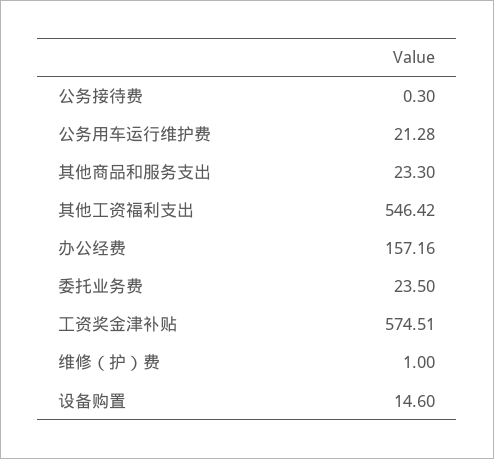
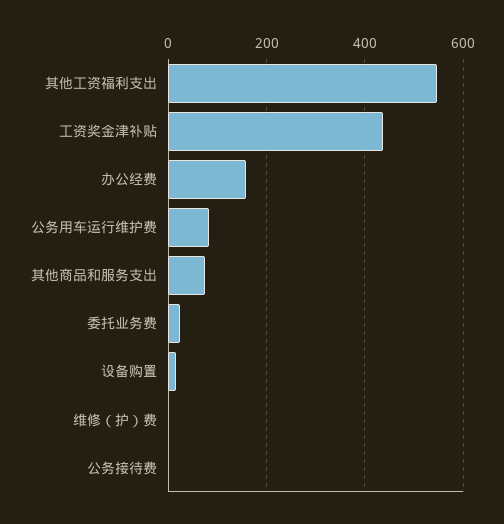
  {
    "公务接待费": 0.3,
-   "公务用车运行维护费": 21.28,
+   "公务用车运行维护费": 80,
-   "其他商品和服务支出": 23.3,
+   "其他商品和服务支出": 80,
    "其他工资福利支出": 546.42,
    "办公经费": 157.16,
    "委托业务费": 23.5,
-   "工资奖金津补贴": 574.51,
+   "工资奖金津补贴": 440,
    "维修（护）费": 1,
    "设备购置": 14.6
  }

